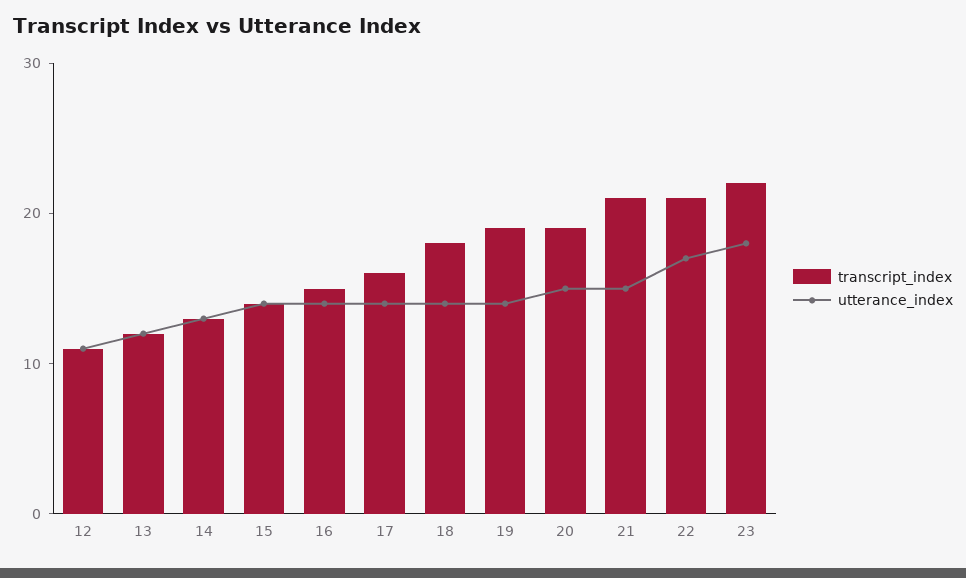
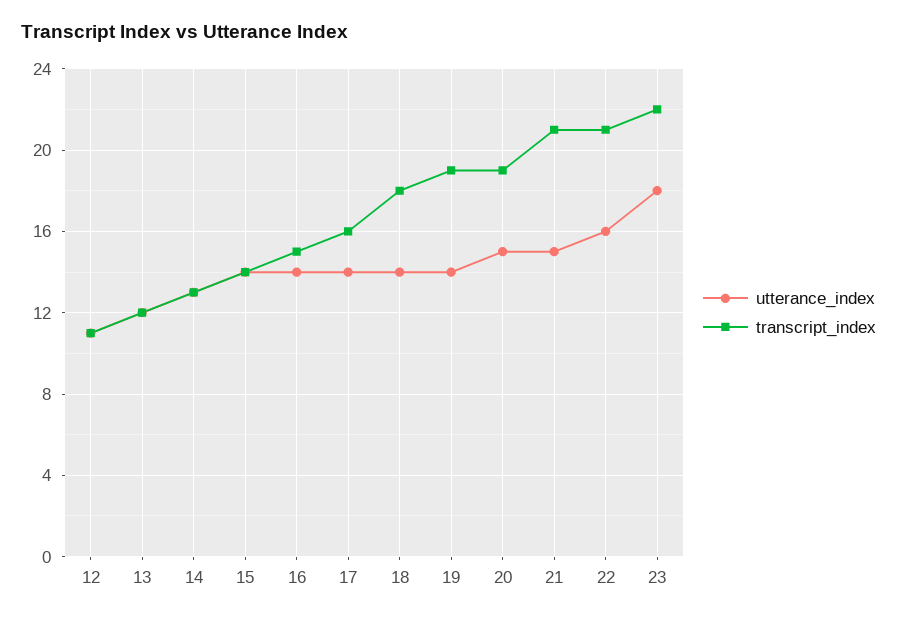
  {
    "transcript_index": {
      "12": 11,
      "13": 12,
      "14": 13,
      "15": 14,
      "16": 15,
      "17": 16,
      "18": 18,
      "19": 19,
      "20": 19,
      "21": 21,
      "22": 21,
      "23": 22
    },
    "utterance_index": {
      "12": 11,
      "13": 12,
      "14": 13,
      "15": 14,
      "16": 14,
      "17": 14,
      "18": 14,
      "19": 14,
      "20": 15,
      "21": 15,
-     "22": 17,
+     "22": 16,
      "23": 18
    }
  }

